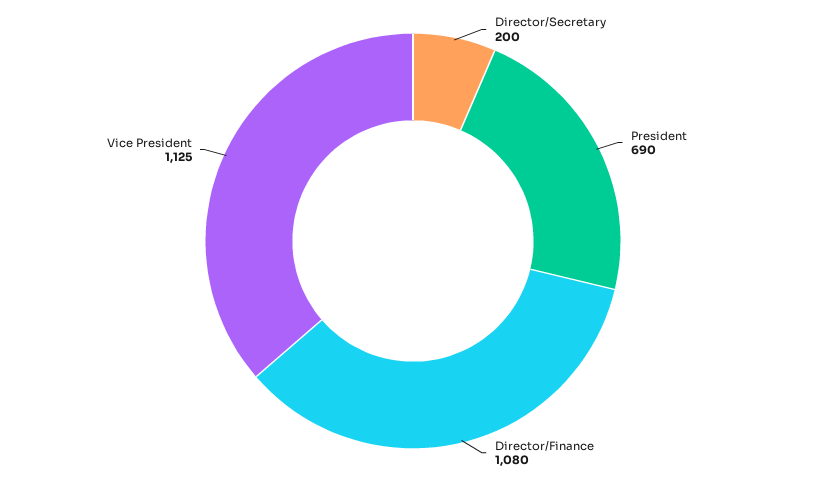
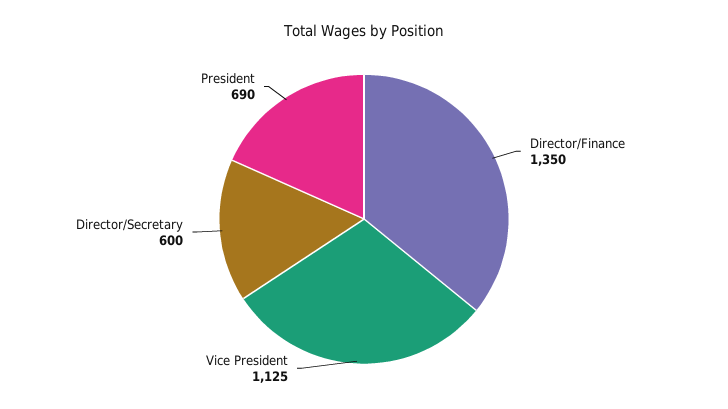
  {
-   "Director/Secretary": 200,
+   "Director/Secretary": 600,
    "President": 690,
-   "Director/Finance": 1080,
+   "Director/Finance": 1350,
    "Vice President": 1125
  }

